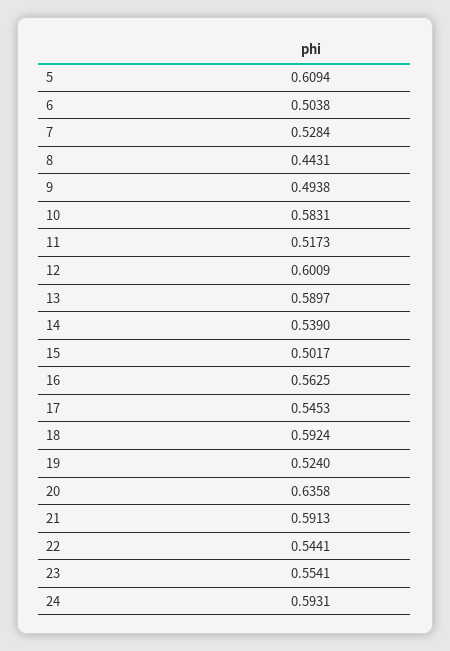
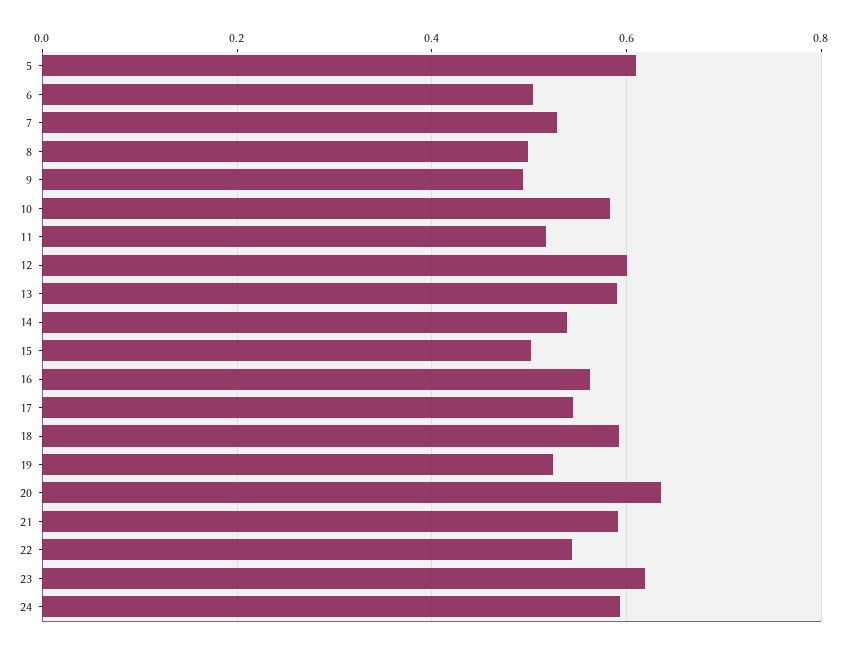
  {
    "5": 0.6094,
    "6": 0.5038,
    "7": 0.5284,
-   "8": 0.4431,
+   "8": 0.5,
    "9": 0.4938,
    "10": 0.5831,
    "11": 0.5173,
    "12": 0.6009,
    "13": 0.5897,
    "14": 0.539,
    "15": 0.5017,
    "16": 0.5625,
    "17": 0.5453,
    "18": 0.5924,
    "19": 0.524,
    "20": 0.6358,
    "21": 0.5913,
    "22": 0.5441,
-   "23": 0.5541,
+   "23": 0.62,
    "24": 0.5931
  }

